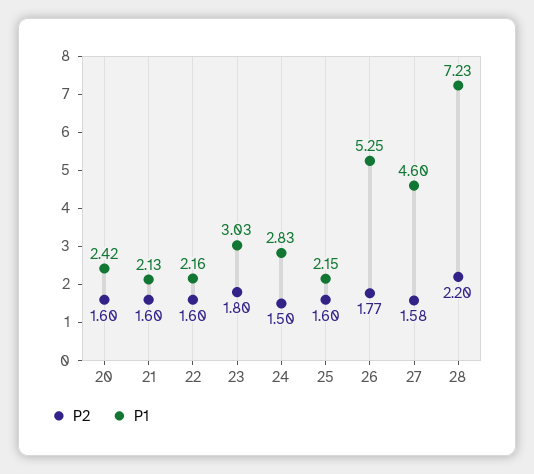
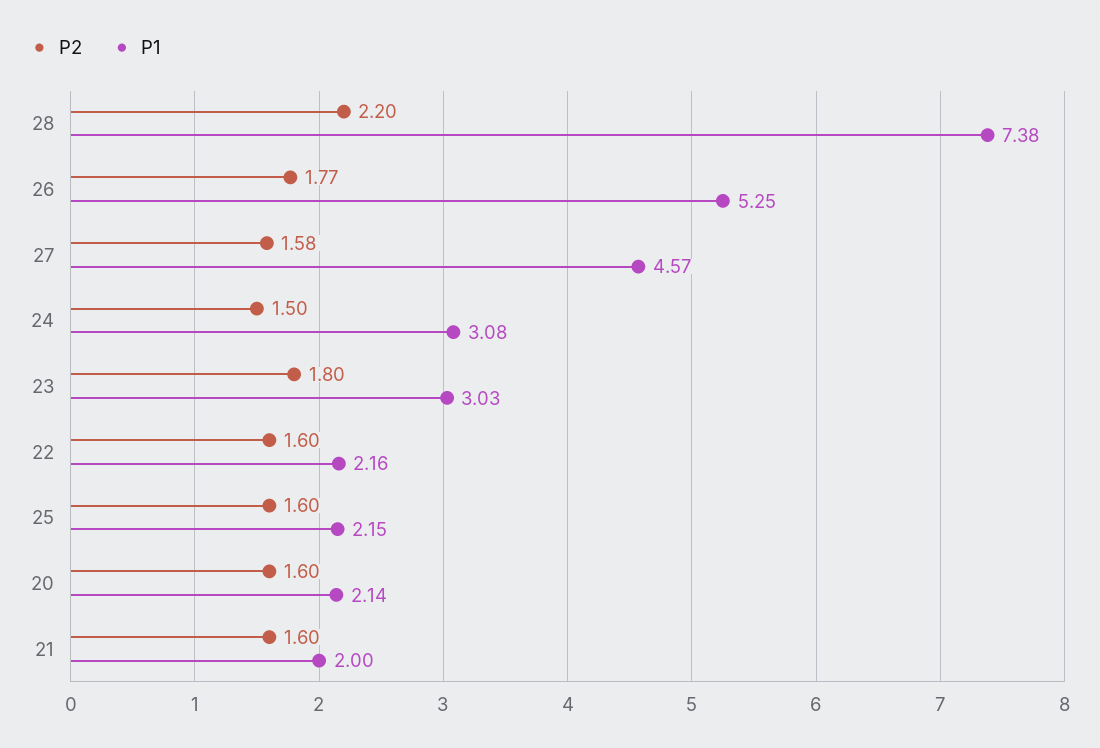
  {
    "P2": {
      "20": 1.6,
      "21": 1.6,
      "22": 1.6,
      "23": 1.8,
      "24": 1.5,
      "25": 1.6,
      "26": 1.77,
      "27": 1.58,
      "28": 2.2
    },
    "P1": {
-     "20": 2.42,
+     "20": 2.14,
-     "21": 2.13,
+     "21": 2,
      "22": 2.16,
      "23": 3.03,
-     "24": 2.83,
+     "24": 3.08,
      "25": 2.15,
      "26": 5.25,
-     "27": 4.6,
+     "27": 4.57,
-     "28": 7.23
+     "28": 7.38
    }
  }

